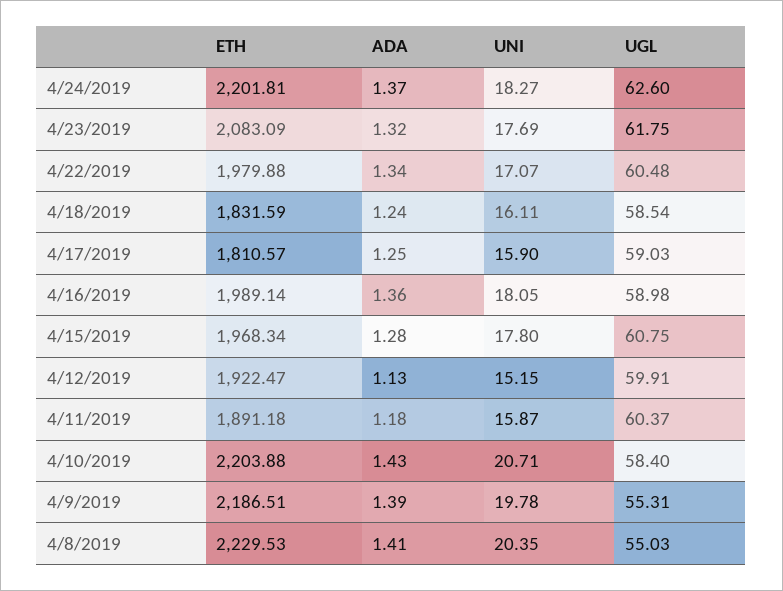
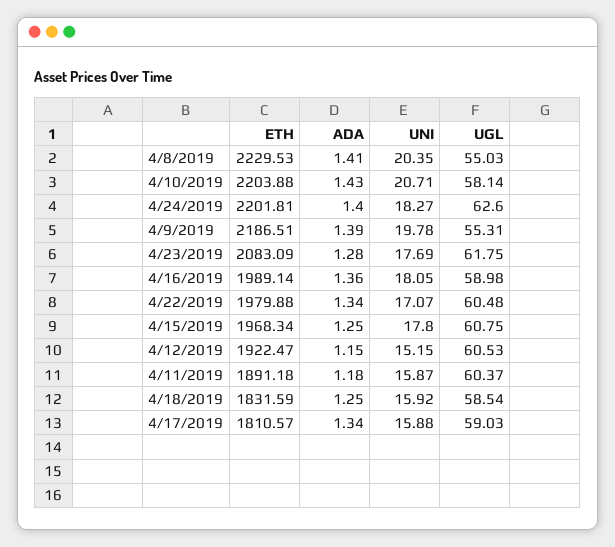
  {
    "ETH": {
      "4/24/2019": 2201.81,
      "4/23/2019": 2083.09,
      "4/22/2019": 1979.88,
      "4/18/2019": 1831.59,
      "4/17/2019": 1810.57,
      "4/16/2019": 1989.14,
      "4/15/2019": 1968.34,
      "4/12/2019": 1922.47,
      "4/11/2019": 1891.18,
      "4/10/2019": 2203.88,
      "4/9/2019": 2186.51,
      "4/8/2019": 2229.53
    },
    "ADA": {
-     "4/24/2019": 1.37,
+     "4/24/2019": 1.4,
-     "4/23/2019": 1.32,
+     "4/23/2019": 1.28,
      "4/22/2019": 1.34,
-     "4/18/2019": 1.24,
+     "4/18/2019": 1.25,
-     "4/17/2019": 1.25,
+     "4/17/2019": 1.34,
      "4/16/2019": 1.36,
-     "4/15/2019": 1.28,
+     "4/15/2019": 1.25,
-     "4/12/2019": 1.13,
+     "4/12/2019": 1.15,
      "4/11/2019": 1.18,
      "4/10/2019": 1.43,
      "4/9/2019": 1.39,
      "4/8/2019": 1.41
    },
    "UNI": {
      "4/24/2019": 18.27,
      "4/23/2019": 17.69,
      "4/22/2019": 17.07,
-     "4/18/2019": 16.11,
+     "4/18/2019": 15.92,
-     "4/17/2019": 15.9,
+     "4/17/2019": 15.88,
      "4/16/2019": 18.05,
      "4/15/2019": 17.8,
      "4/12/2019": 15.15,
      "4/11/2019": 15.87,
      "4/10/2019": 20.71,
      "4/9/2019": 19.78,
      "4/8/2019": 20.35
    },
    "UGL": {
      "4/24/2019": 62.6,
      "4/23/2019": 61.75,
      "4/22/2019": 60.48,
      "4/18/2019": 58.54,
      "4/17/2019": 59.03,
      "4/16/2019": 58.98,
      "4/15/2019": 60.75,
-     "4/12/2019": 59.91,
+     "4/12/2019": 60.53,
      "4/11/2019": 60.37,
-     "4/10/2019": 58.4,
+     "4/10/2019": 58.14,
      "4/9/2019": 55.31,
      "4/8/2019": 55.03
    }
  }

